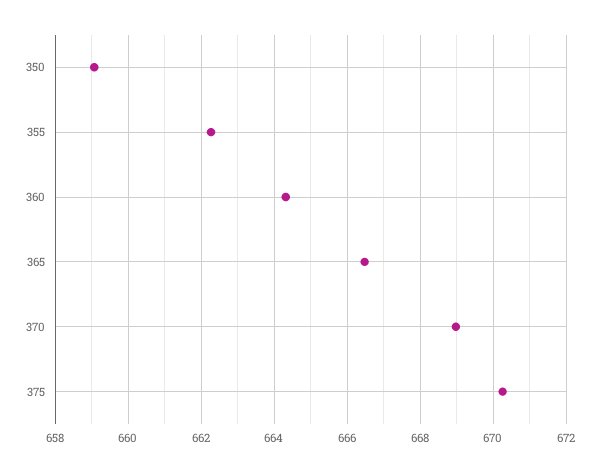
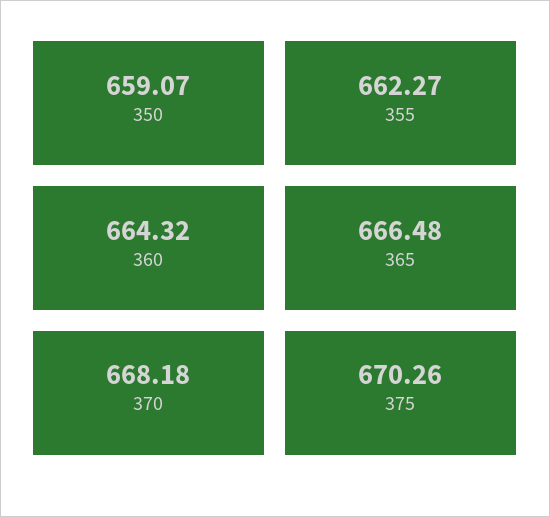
  {
    "350": 659.07,
    "355": 662.27,
    "360": 664.32,
    "365": 666.48,
-   "370": 669,
+   "370": 668.18,
    "375": 670.26
  }

